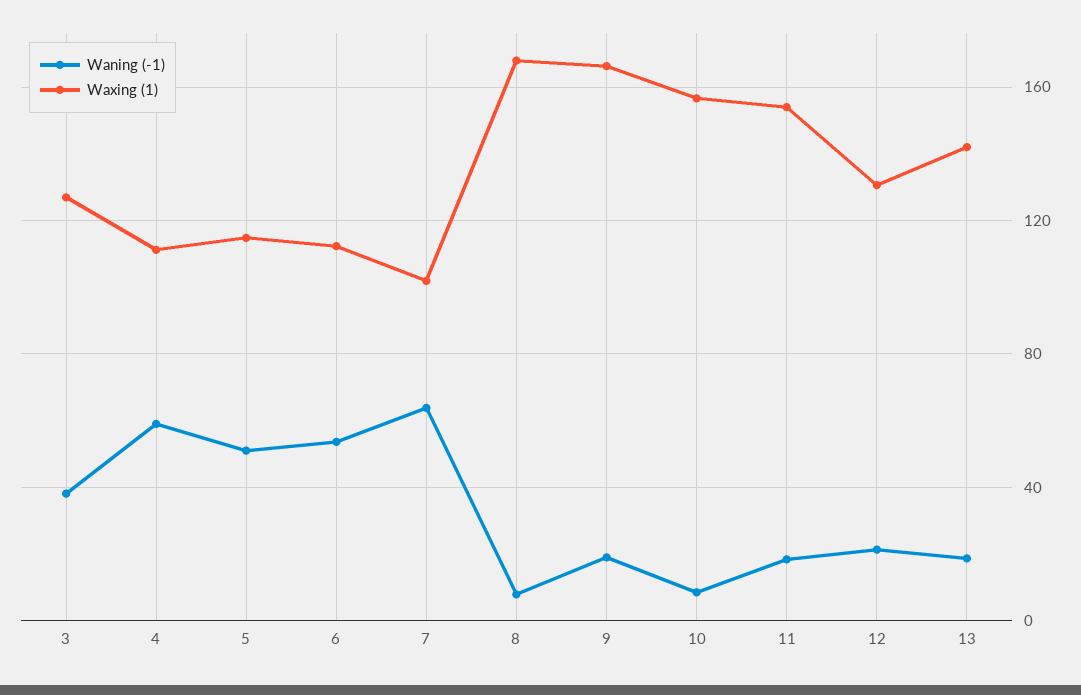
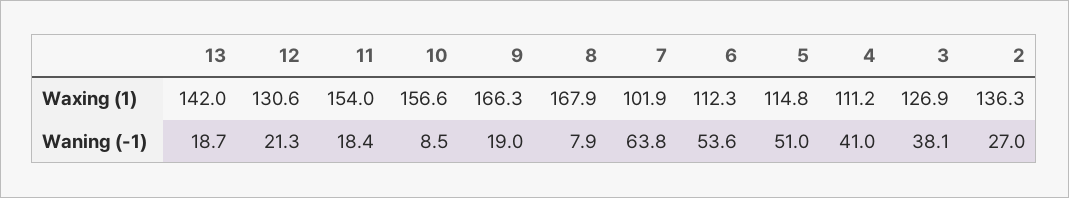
  {
    "Waning (-1)": {
      "3": 38.1,
-     "4": 60,
+     "4": 41,
      "5": 51,
      "6": 53.6,
      "7": 63.8,
      "8": 7.9,
      "9": 19,
      "10": 8.5,
      "11": 18.4,
      "12": 21.3,
-     "13": 18.7
+     "13": 18.7,
+     "2": 27
    },
    "Waxing (1)": {
      "3": 126.9,
      "4": 111.2,
      "5": 114.8,
      "6": 112.3,
      "7": 101.9,
      "8": 167.9,
      "9": 166.3,
      "10": 156.6,
      "11": 154,
      "12": 130.6,
-     "13": 142
+     "13": 142,
+     "2": 136.3
    }
  }

